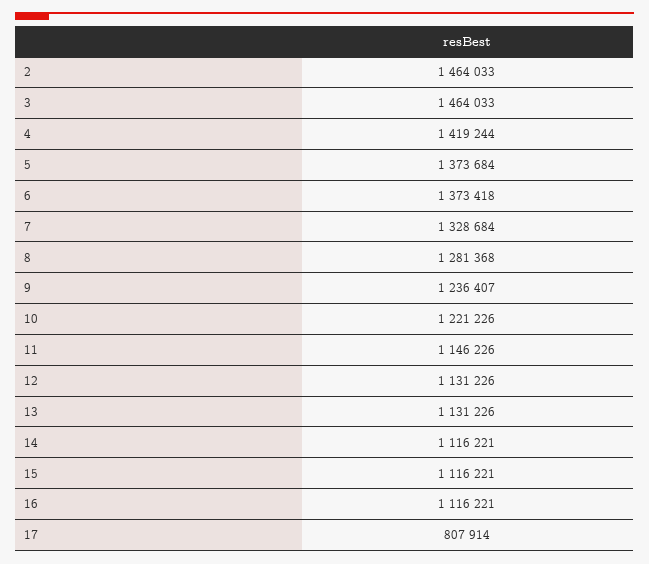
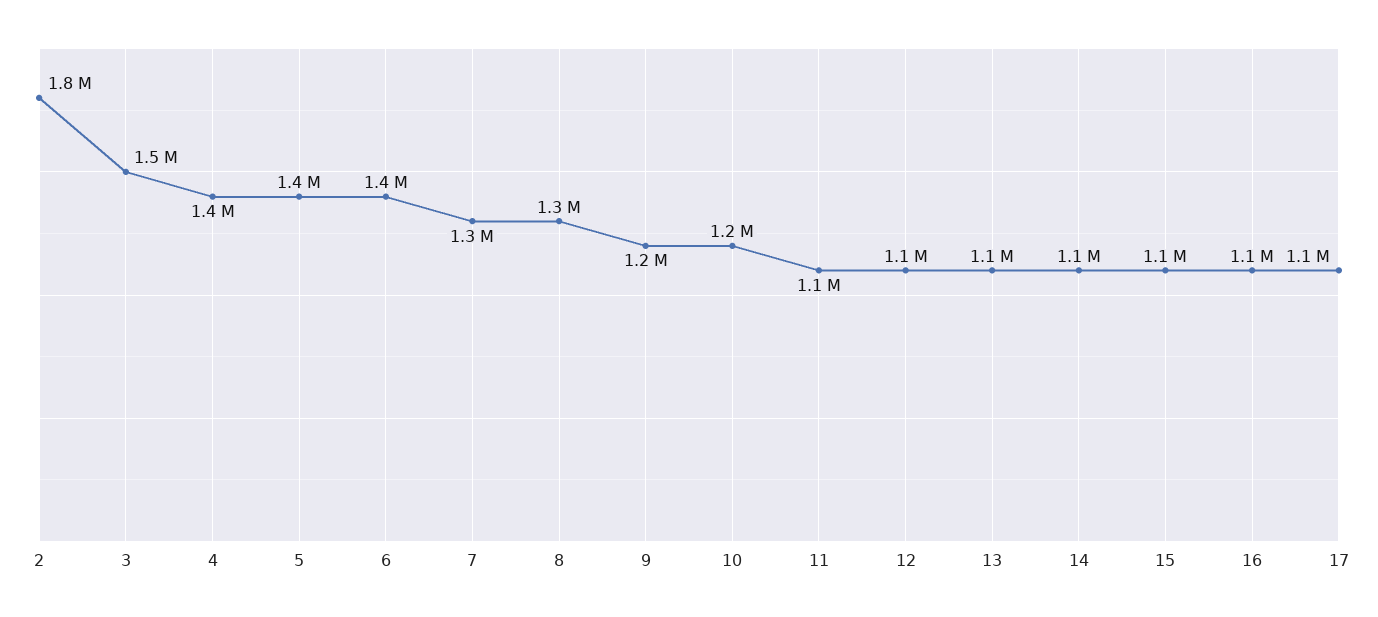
  {
-   "2": 1464033,
+   "2": 1800000,
    "3": 1464033,
    "4": 1419244,
    "5": 1373684,
    "6": 1373418,
    "7": 1328684,
    "8": 1281368,
    "9": 1236407,
    "10": 1221226,
    "11": 1146226,
    "12": 1131226,
    "13": 1131226,
    "14": 1116221,
    "15": 1116221,
    "16": 1116221,
-   "17": 807914
+   "17": 1100000
  }

